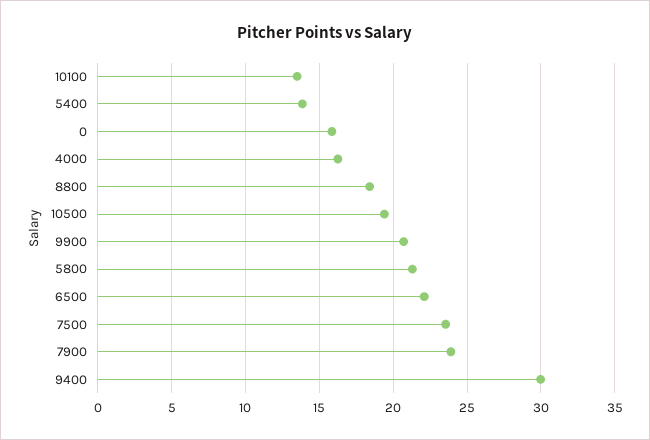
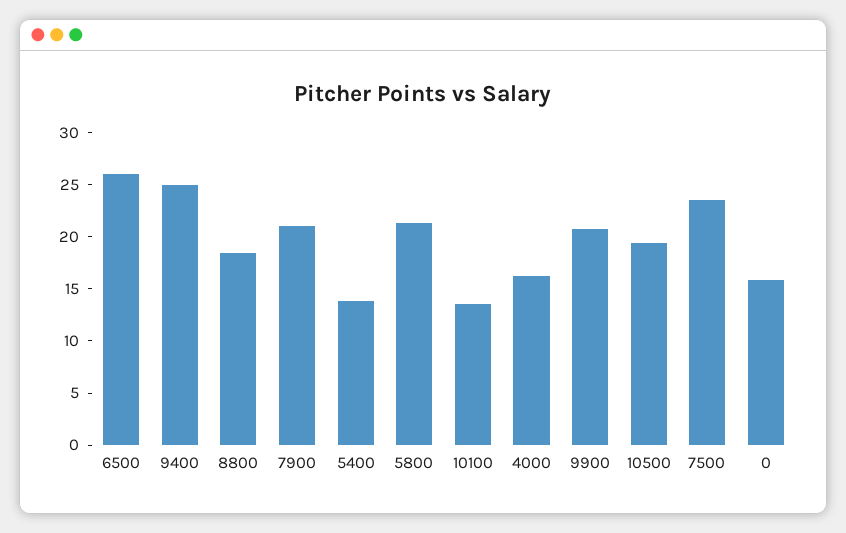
  {
    "10100": 13.5,
    "5400": 14,
    "0": 16,
    "4000": 16.5,
    "8800": 18.5,
    "10500": 19.5,
    "9900": 20.5,
    "5800": 21.5,
-   "6500": 22,
+   "6500": 26,
    "7500": 23.5,
-   "7900": 24,
+   "7900": 21,
-   "9400": 30
+   "9400": 25
  }

